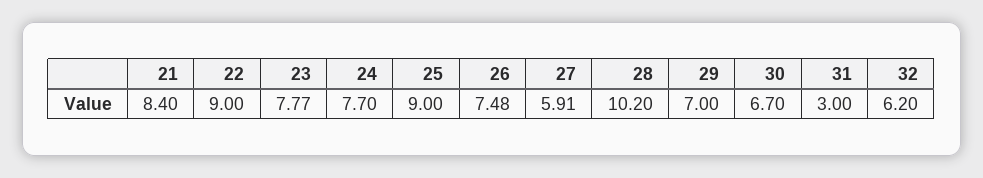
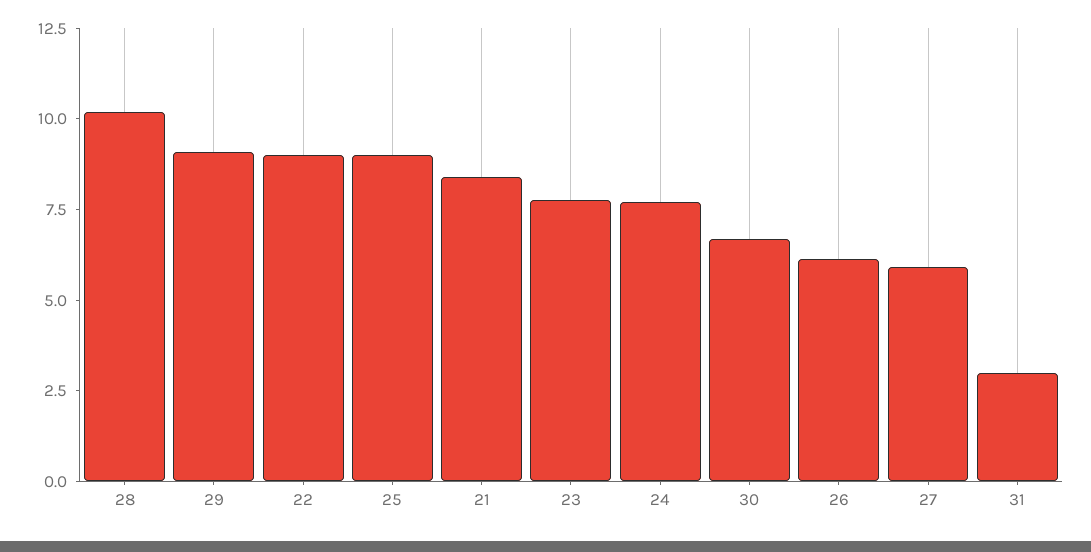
  {
    "21": 8.4,
    "22": 9,
    "23": 7.77,
    "24": 7.7,
    "25": 9,
-   "26": 7.48,
+   "26": 6,
    "27": 5.91,
    "28": 10.2,
-   "29": 7,
+   "29": 9,
    "30": 6.7,
-   "31": 3,
+   "31": 3
-   "32": 6.2
  }

